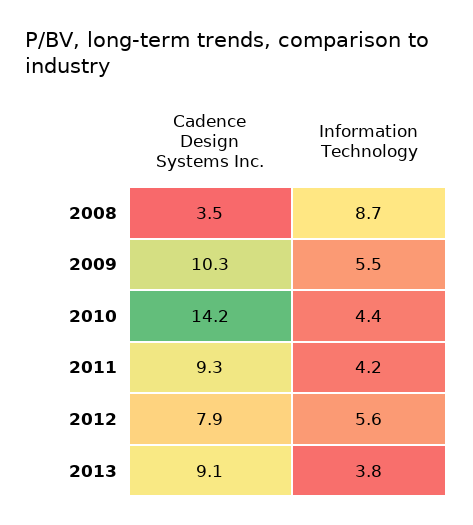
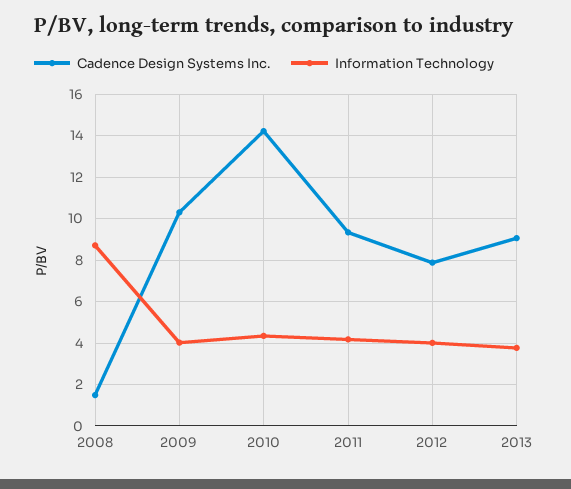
  {
    "Cadence Design Systems Inc.": {
-     "2008": 3.5,
+     "2008": 1.5,
      "2009": 10.3,
      "2010": 14.2,
      "2011": 9.3,
      "2012": 7.9,
      "2013": 9.1
    },
    "Information Technology": {
      "2008": 8.7,
-     "2009": 5.5,
+     "2009": 4,
      "2010": 4.4,
      "2011": 4.2,
-     "2012": 5.6,
+     "2012": 4,
      "2013": 3.8
    }
  }

